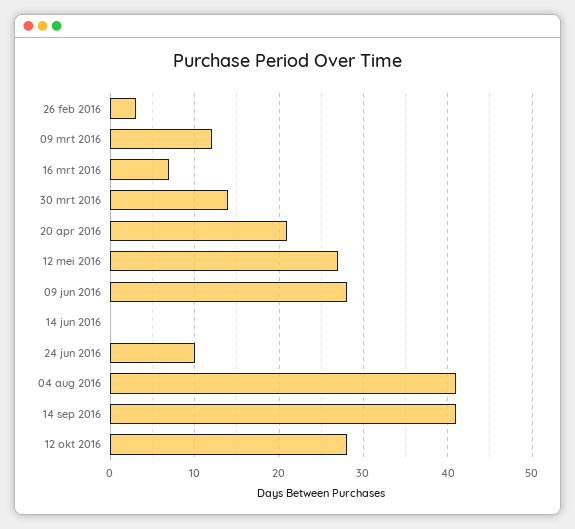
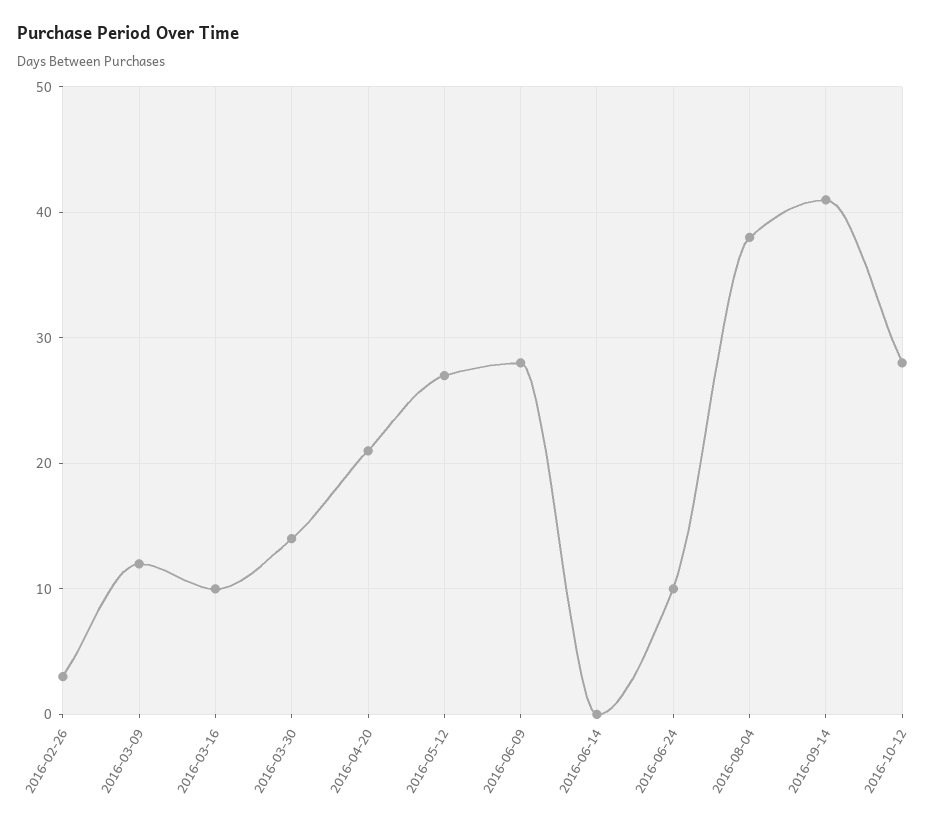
  {
    "26 feb 2016": 3,
    "09 mrt 2016": 12,
-   "16 mrt 2016": 7,
+   "16 mrt 2016": 10,
    "30 mrt 2016": 14,
    "20 apr 2016": 21,
    "12 mei 2016": 27,
    "09 jun 2016": 28,
    "14 jun 2016": 0,
    "24 jun 2016": 10,
-   "04 aug 2016": 41,
+   "04 aug 2016": 38,
    "14 sep 2016": 41,
    "12 okt 2016": 28
  }

